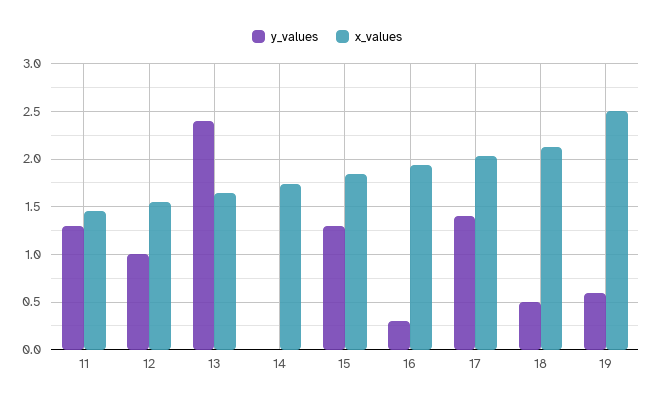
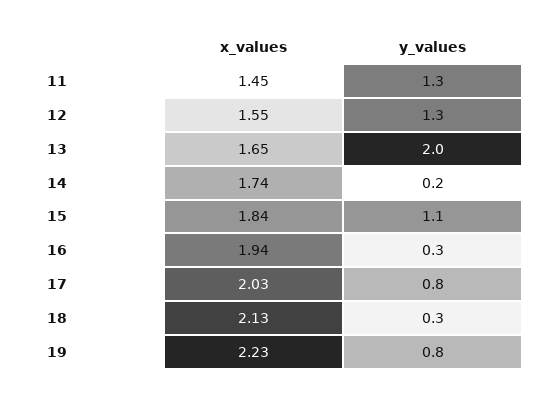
  {
    "y_values": {
      "11": 1.3,
-     "12": 1,
+     "12": 1.3,
-     "13": 2.4,
+     "13": 2,
-     "14": 0,
+     "14": 0.2,
-     "15": 1.3,
+     "15": 1.1,
      "16": 0.3,
-     "17": 1.4,
+     "17": 0.8,
-     "18": 0.5,
+     "18": 0.3,
-     "19": 0.6
+     "19": 0.8
    },
    "x_values": {
      "11": 1.45,
      "12": 1.55,
      "13": 1.65,
      "14": 1.74,
      "15": 1.84,
      "16": 1.94,
      "17": 2.03,
      "18": 2.13,
-     "19": 2.5
+     "19": 2.23
    }
  }

